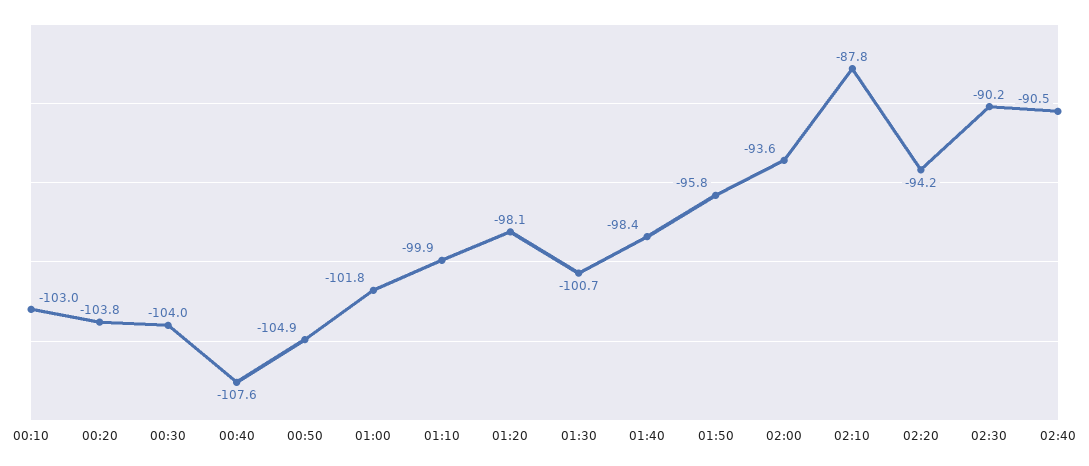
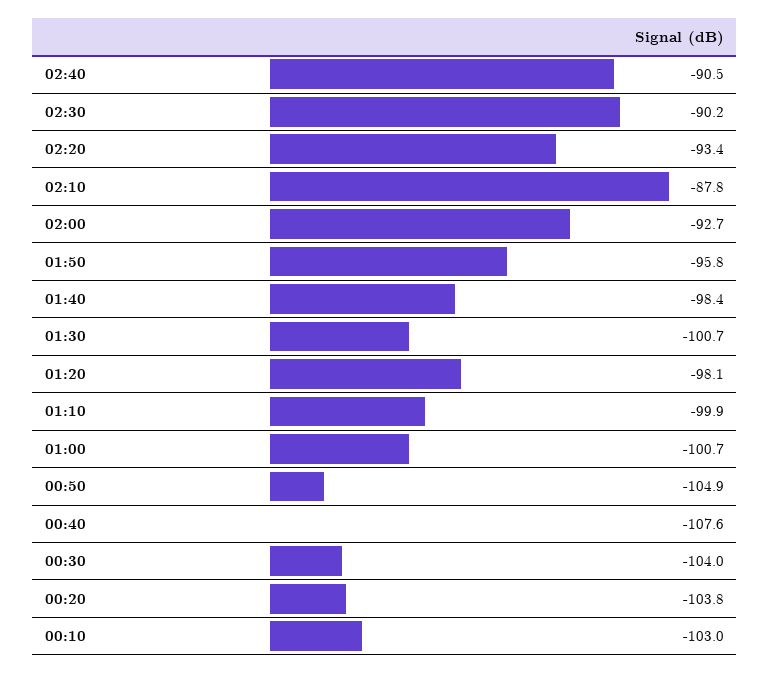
  {
    "00:10": -103,
    "00:20": -103.8,
    "00:30": -104,
    "00:40": -107.6,
    "00:50": -104.9,
-   "01:00": -101.8,
+   "01:00": -100.7,
    "01:10": -99.9,
    "01:20": -98.1,
    "01:30": -100.7,
    "01:40": -98.4,
    "01:50": -95.8,
-   "02:00": -93.6,
+   "02:00": -92.7,
    "02:10": -87.8,
-   "02:20": -94.2,
+   "02:20": -93.4,
    "02:30": -90.2,
    "02:40": -90.5
  }

